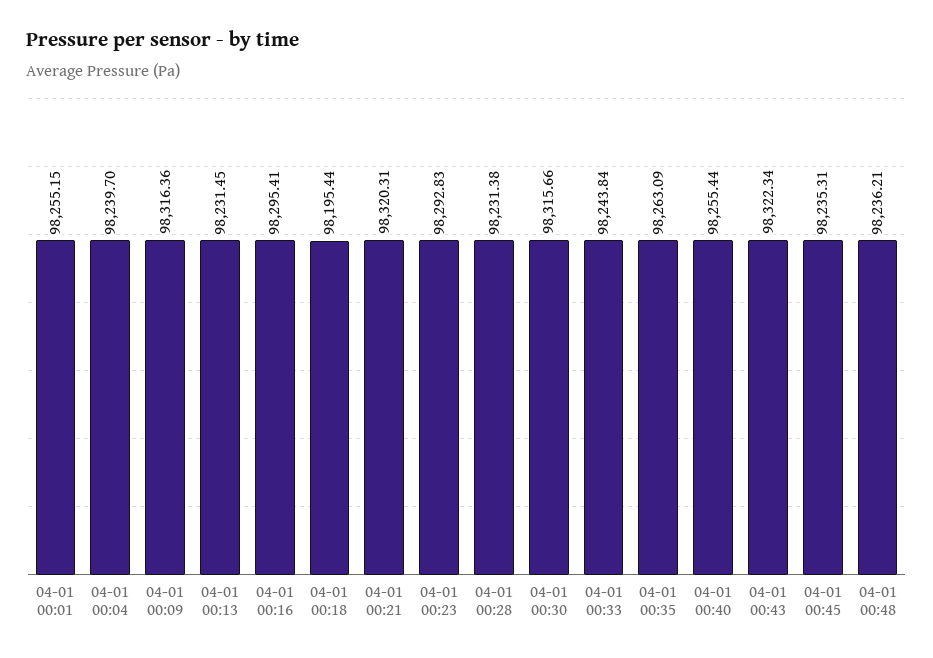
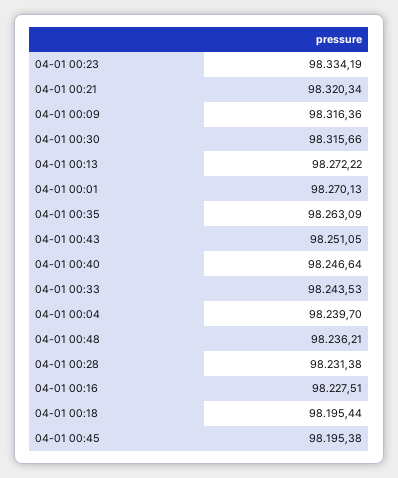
  {
-   "04-01 00:01": 98255.15,
+   "04-01 00:01": 98270.13,
    "04-01 00:04": 98239.7,
    "04-01 00:09": 98316.36,
-   "04-01 00:13": 98231.45,
+   "04-01 00:13": 98272.22,
-   "04-01 00:16": 98295.41,
+   "04-01 00:16": 98227.51,
    "04-01 00:18": 98195.44,
-   "04-01 00:21": 98320.31,
+   "04-01 00:21": 98320.34,
-   "04-01 00:23": 98292.83,
+   "04-01 00:23": 98334.19,
    "04-01 00:28": 98231.38,
    "04-01 00:30": 98315.66,
-   "04-01 00:33": 98243.84,
+   "04-01 00:33": 98243.53,
    "04-01 00:35": 98263.09,
-   "04-01 00:40": 98255.44,
+   "04-01 00:40": 98246.64,
-   "04-01 00:43": 98322.34,
+   "04-01 00:43": 98251.05,
-   "04-01 00:45": 98235.31,
+   "04-01 00:45": 98195.38,
    "04-01 00:48": 98236.21
  }

